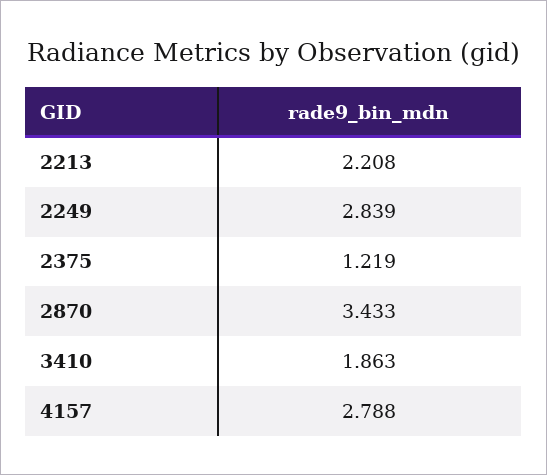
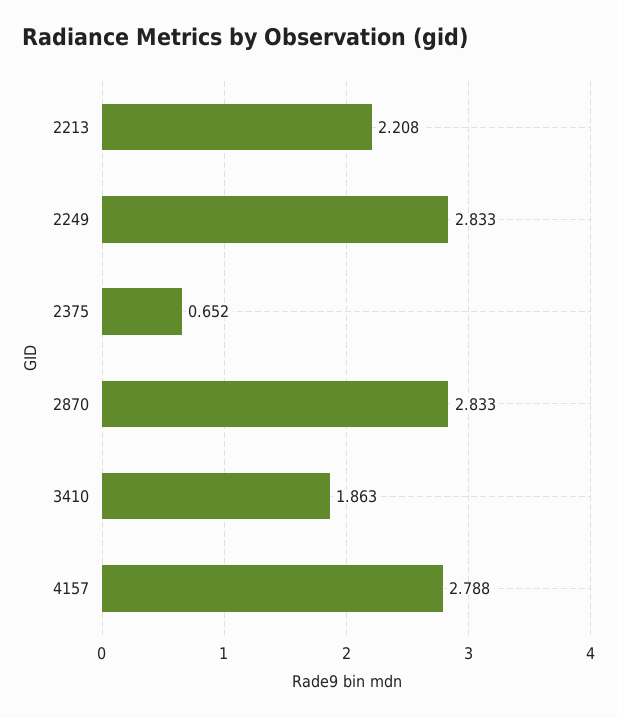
  {
    "2213": 2.208,
-   "2249": 2.839,
+   "2249": 2.833,
-   "2375": 1.219,
+   "2375": 0.652,
-   "2870": 3.433,
+   "2870": 2.833,
    "3410": 1.863,
    "4157": 2.788
  }

